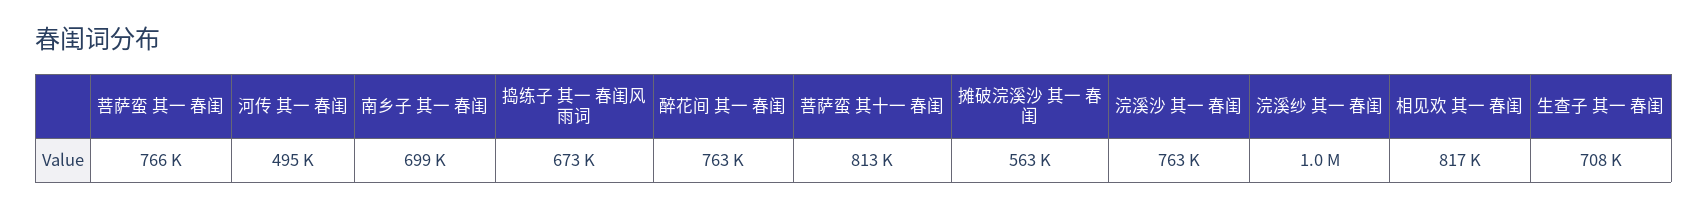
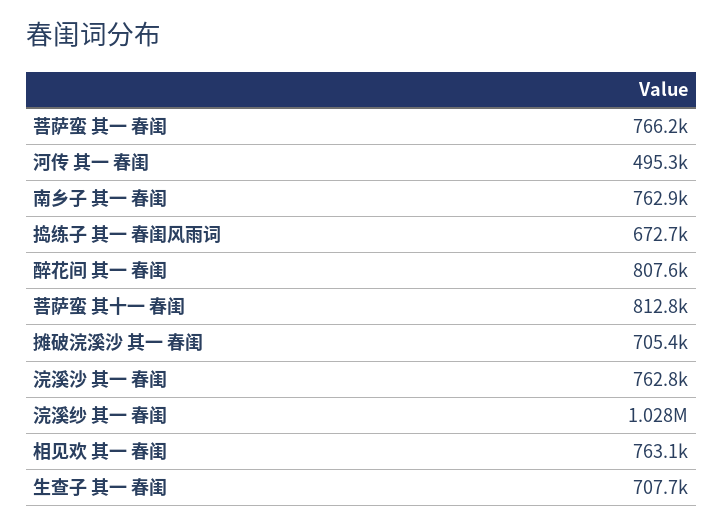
  {
    "菩萨蛮 其一 春闺": 766200,
    "河传 其一 春闺": 495300,
-   "南乡子 其一 春闺": 699000,
+   "南乡子 其一 春闺": 762900,
    "捣练子 其一 春闺风雨词": 672700,
-   "醉花间 其一 春闺": 763000,
+   "醉花间 其一 春闺": 807600,
    "菩萨蛮 其十一 春闺": 812800,
-   "摊破浣溪沙 其一 春闺": 563000,
+   "摊破浣溪沙 其一 春闺": 705400,
    "浣溪沙 其一 春闺": 762800,
    "浣溪纱 其一 春闺": 1028000,
-   "相见欢 其一 春闺": 817000,
+   "相见欢 其一 春闺": 763100,
    "生查子 其一 春闺": 707700
  }

